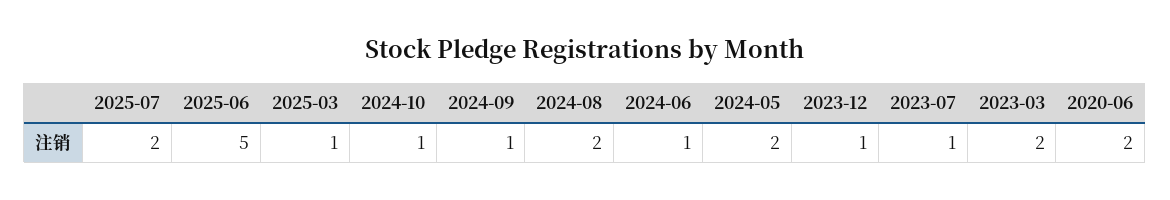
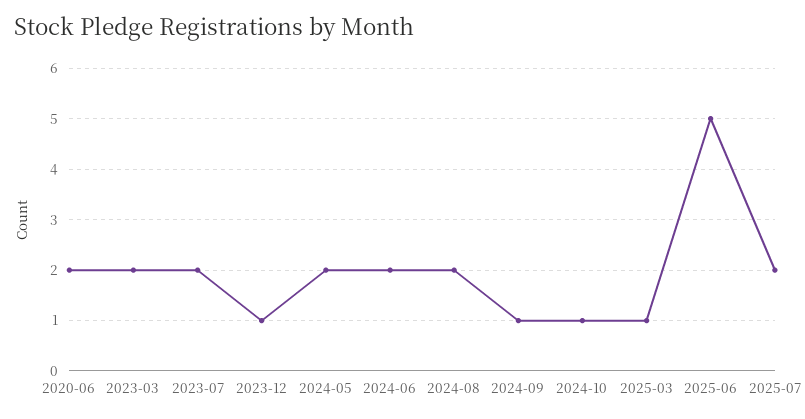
  {
    "2025-07": 2,
    "2025-06": 5,
    "2025-03": 1,
    "2024-10": 1,
    "2024-09": 1,
    "2024-08": 2,
-   "2024-06": 1,
+   "2024-06": 2,
    "2024-05": 2,
    "2023-12": 1,
-   "2023-07": 1,
+   "2023-07": 2,
    "2023-03": 2,
    "2020-06": 2
  }

